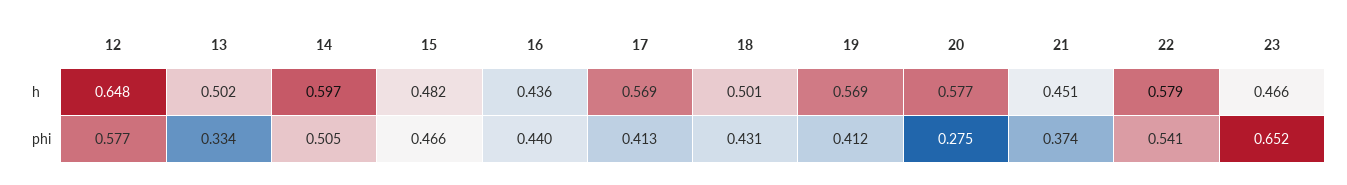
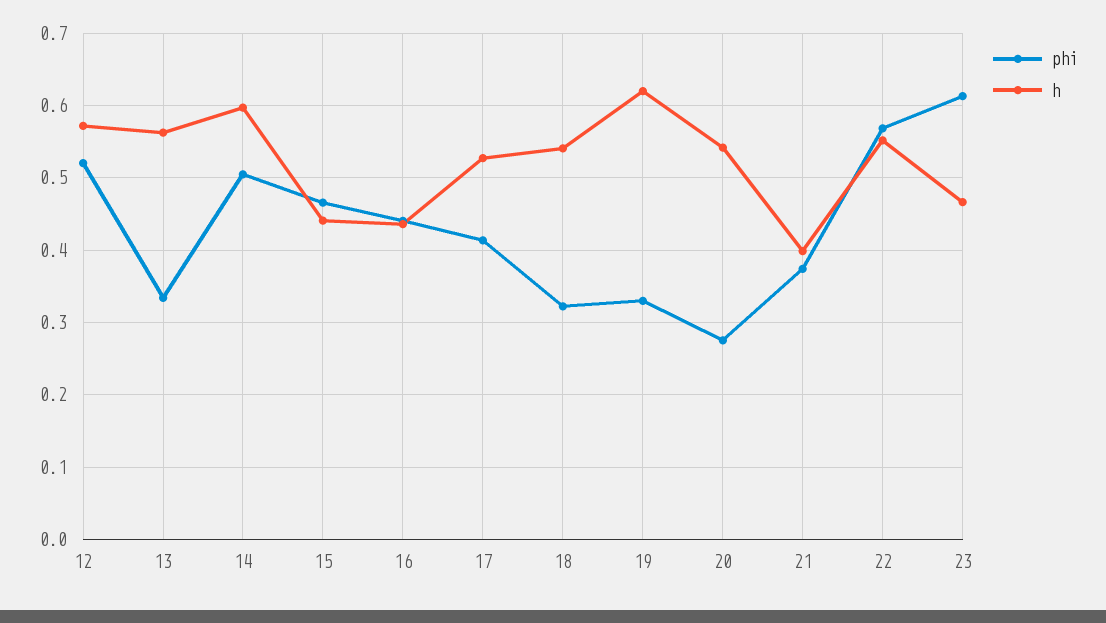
  {
    "h": {
-     "12": 0.648,
+     "12": 0.57,
-     "13": 0.502,
+     "13": 0.56,
      "14": 0.597,
-     "15": 0.482,
+     "15": 0.44,
      "16": 0.436,
-     "17": 0.569,
+     "17": 0.53,
-     "18": 0.501,
+     "18": 0.54,
-     "19": 0.569,
+     "19": 0.62,
-     "20": 0.577,
+     "20": 0.54,
-     "21": 0.451,
+     "21": 0.4,
-     "22": 0.579,
+     "22": 0.55,
      "23": 0.466
    },
    "phi": {
-     "12": 0.577,
+     "12": 0.52,
      "13": 0.334,
      "14": 0.505,
      "15": 0.466,
      "16": 0.44,
      "17": 0.413,
-     "18": 0.431,
+     "18": 0.32,
-     "19": 0.412,
+     "19": 0.33,
      "20": 0.275,
      "21": 0.374,
-     "22": 0.541,
+     "22": 0.57,
-     "23": 0.652
+     "23": 0.61
    }
  }

